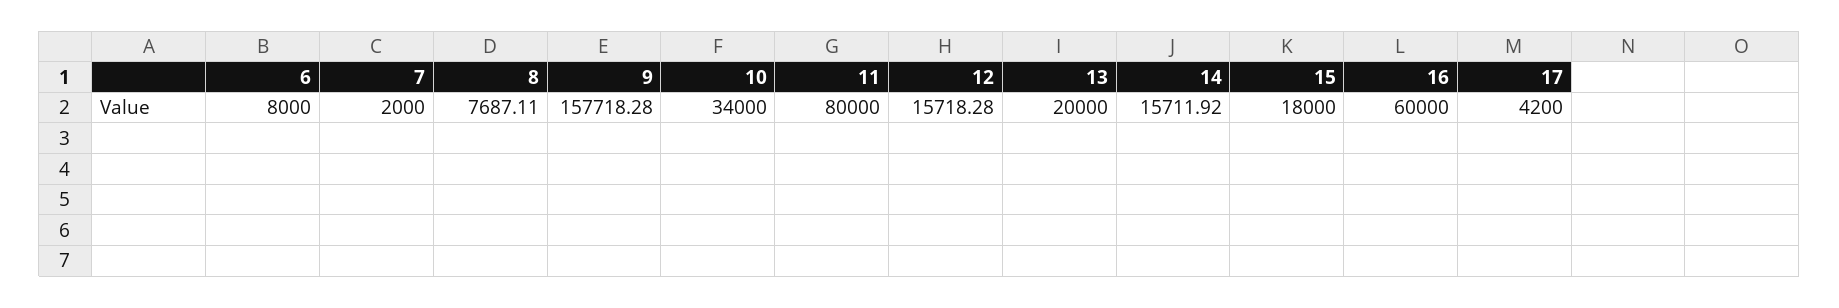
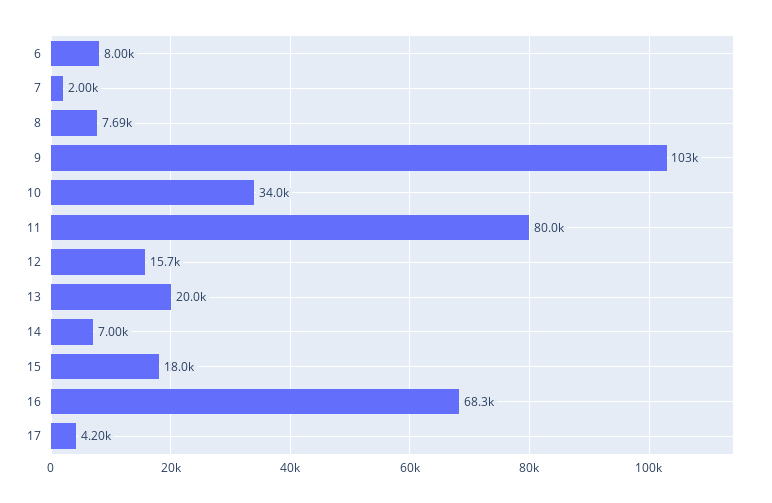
  {
    "6": 8000,
    "7": 2000,
    "8": 7687.11,
-   "9": 157718.28,
+   "9": 103000,
    "10": 34000,
    "11": 80000,
    "12": 15718.28,
    "13": 20000,
-   "14": 15711.92,
+   "14": 7000,
    "15": 18000,
-   "16": 60000,
+   "16": 68300,
    "17": 4200
  }

